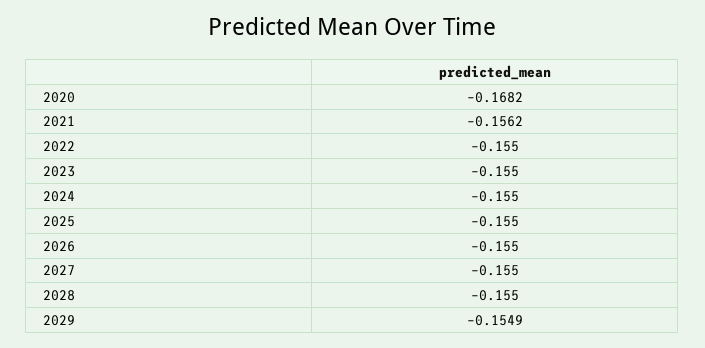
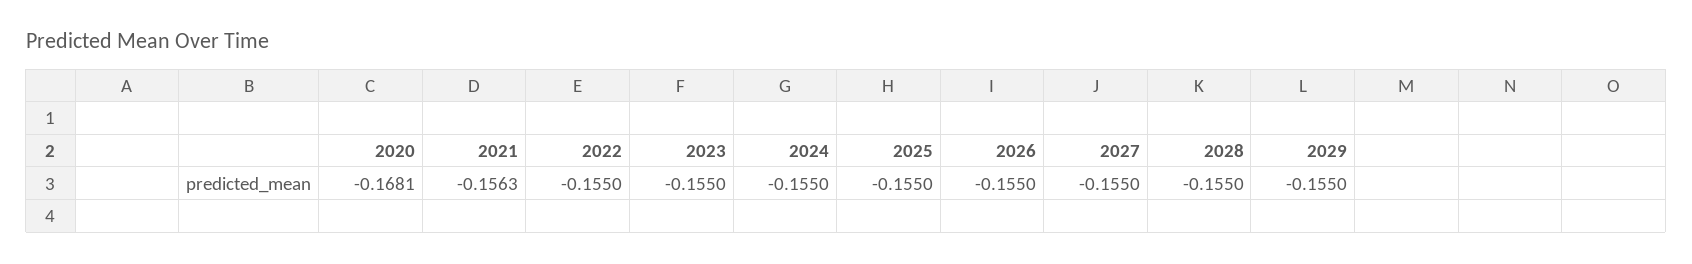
  {
-   "2020": -0.1682,
+   "2020": -0.1681,
-   "2021": -0.1562,
+   "2021": -0.1563,
    "2022": -0.155,
    "2023": -0.155,
    "2024": -0.155,
    "2025": -0.155,
    "2026": -0.155,
    "2027": -0.155,
    "2028": -0.155,
-   "2029": -0.1549
+   "2029": -0.155
  }

